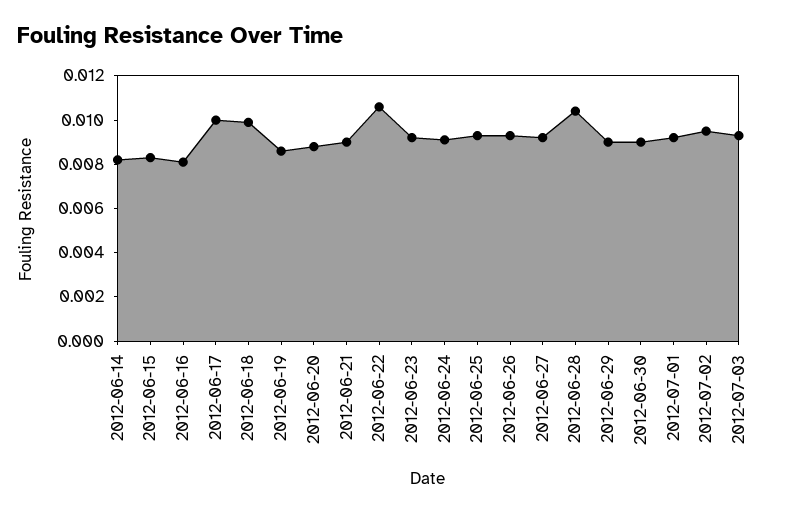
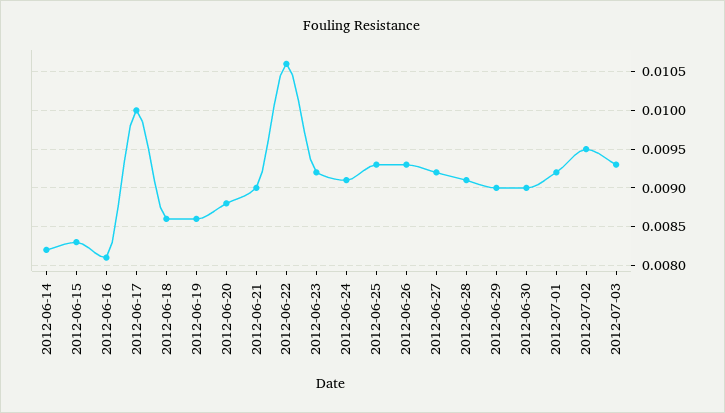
  {
    "2012-06-14": 0.0082,
    "2012-06-15": 0.0083,
    "2012-06-16": 0.0081,
    "2012-06-17": 0.01,
-   "2012-06-18": 0.01,
+   "2012-06-18": 0.0086,
    "2012-06-19": 0.0086,
    "2012-06-20": 0.0088,
    "2012-06-21": 0.009,
    "2012-06-22": 0.0106,
    "2012-06-23": 0.0092,
    "2012-06-24": 0.0091,
    "2012-06-25": 0.0093,
    "2012-06-26": 0.0093,
    "2012-06-27": 0.0092,
-   "2012-06-28": 0.0105,
+   "2012-06-28": 0.0091,
    "2012-06-29": 0.009,
    "2012-06-30": 0.009,
    "2012-07-01": 0.0092,
    "2012-07-02": 0.0095,
    "2012-07-03": 0.0093
  }

